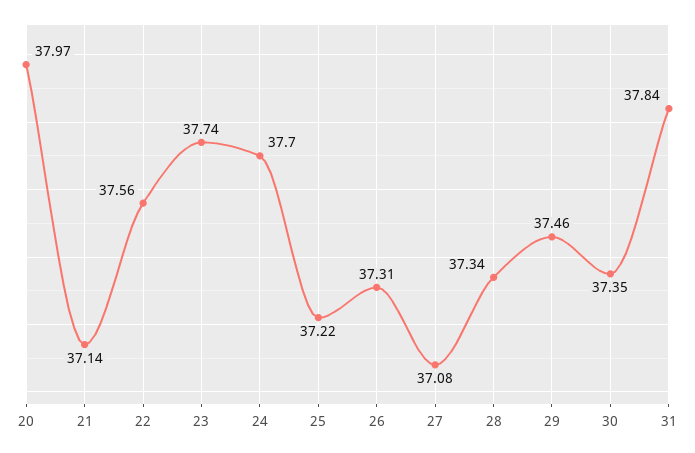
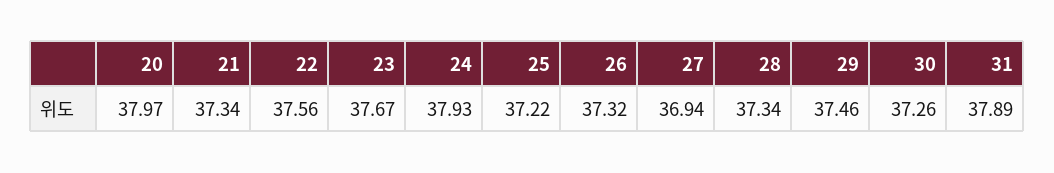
  {
    "20": 37.97,
-   "21": 37.14,
+   "21": 37.34,
    "22": 37.56,
-   "23": 37.74,
+   "23": 37.67,
-   "24": 37.7,
+   "24": 37.93,
    "25": 37.22,
-   "26": 37.31,
+   "26": 37.32,
-   "27": 37.08,
+   "27": 36.94,
    "28": 37.34,
    "29": 37.46,
-   "30": 37.35,
+   "30": 37.26,
-   "31": 37.84
+   "31": 37.89
  }

